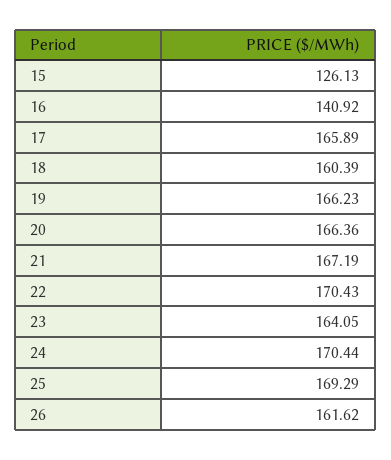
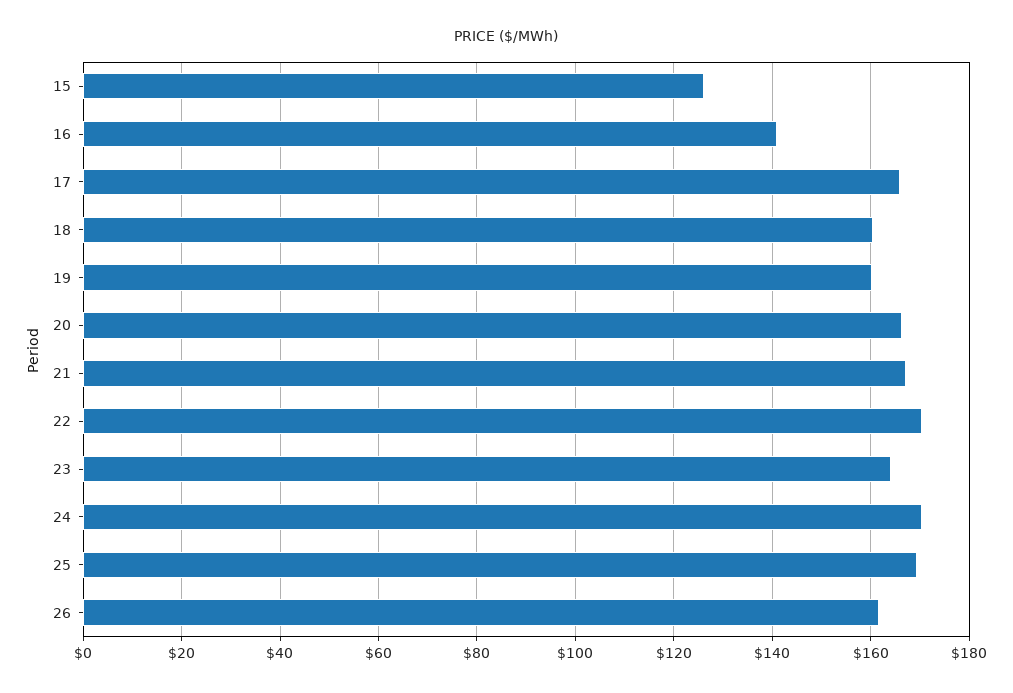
  {
    "15": 126.13,
    "16": 140.92,
    "17": 165.89,
    "18": 160.39,
-   "19": 166.23,
+   "19": 160,
    "20": 166.36,
    "21": 167.19,
    "22": 170.43,
    "23": 164.05,
    "24": 170.44,
    "25": 169.29,
    "26": 161.62
  }

